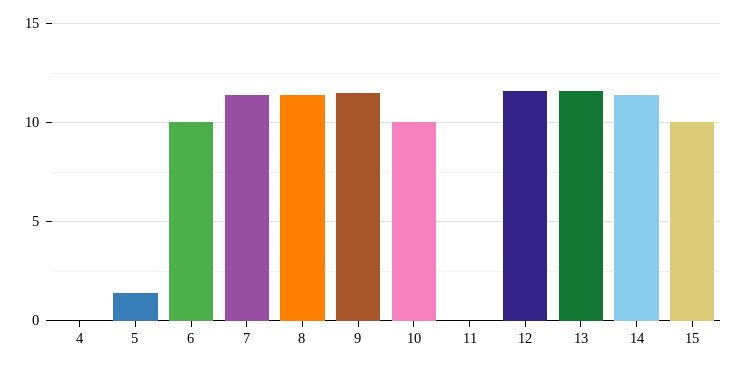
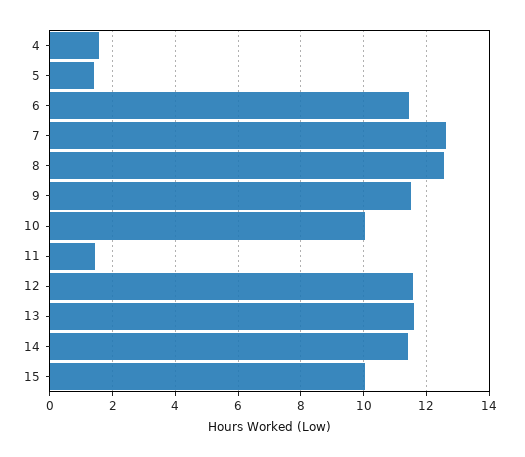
  {
-   "4": 0,
+   "4": 1.6,
    "5": 1.4,
-   "6": 10,
+   "6": 11.4,
-   "7": 11.5,
+   "7": 12.6,
-   "8": 11.5,
+   "8": 12.6,
    "9": 11.6,
    "10": 10,
-   "11": 0,
+   "11": 1.4,
    "12": 11.6,
    "13": 11.6,
    "14": 11.4,
    "15": 10
  }

